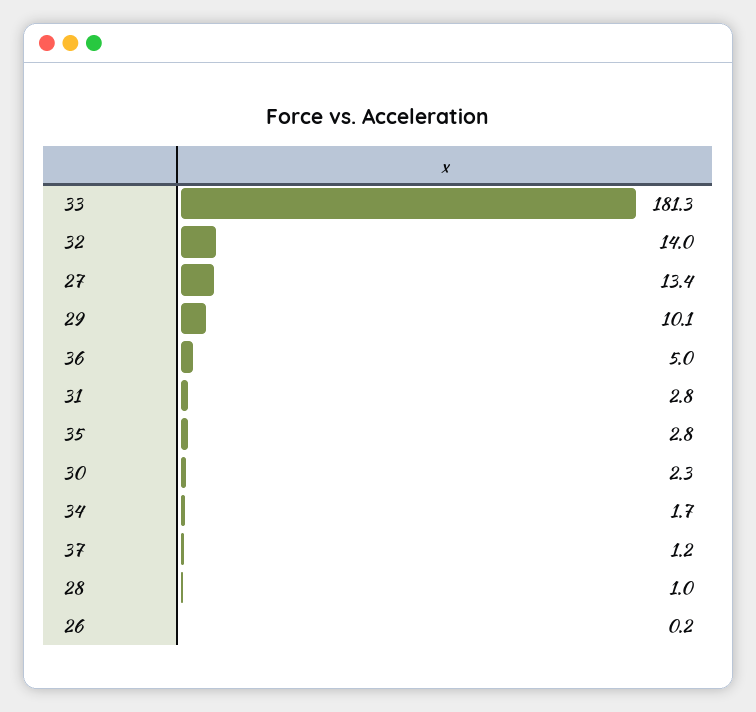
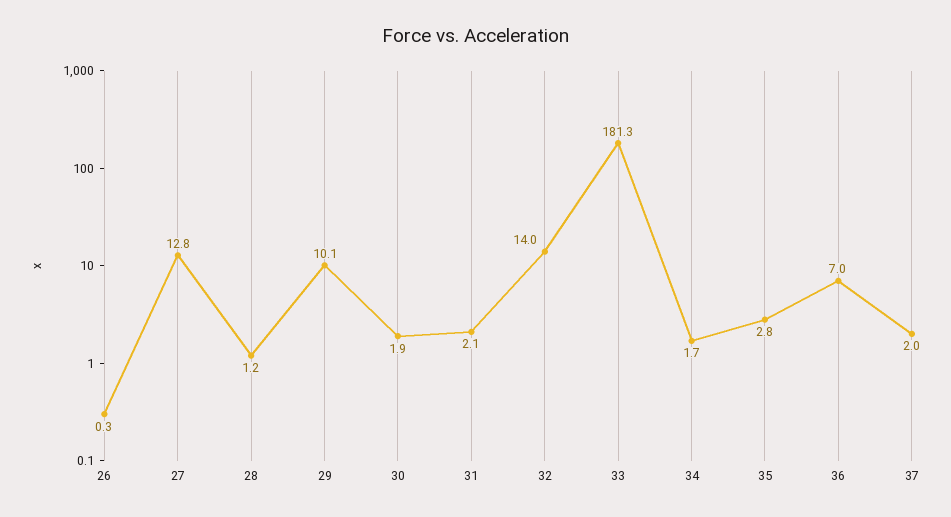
  {
    "33": 181.3,
    "32": 14,
-   "27": 13.4,
+   "27": 12.8,
    "29": 10.1,
-   "36": 5,
+   "36": 7,
-   "31": 2.8,
+   "31": 2.1,
    "35": 2.8,
-   "30": 2.3,
+   "30": 1.9,
    "34": 1.7,
-   "37": 1.2,
+   "37": 2,
-   "28": 1,
+   "28": 1.2,
-   "26": 0.2
+   "26": 0.3
  }

